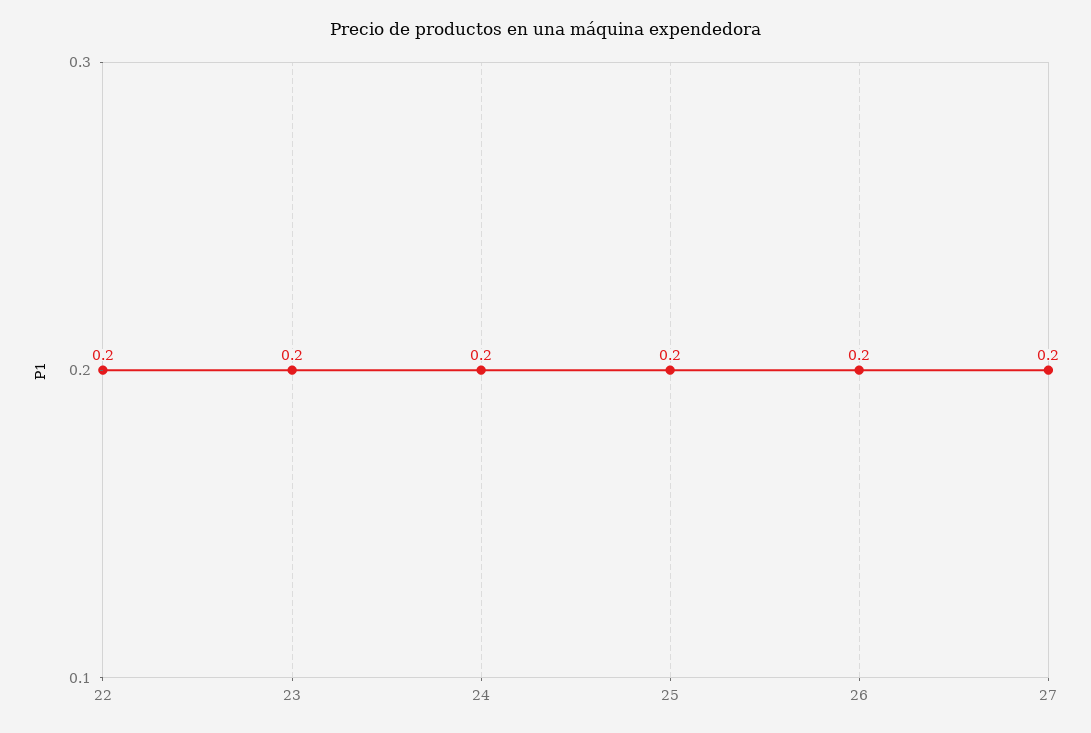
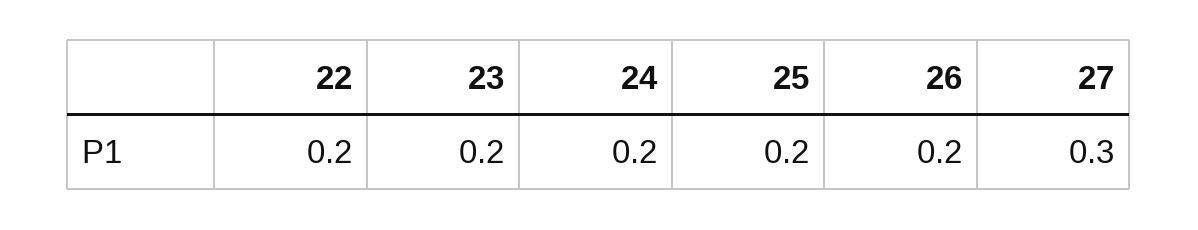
  {
    "22": 0.2,
    "23": 0.2,
    "24": 0.2,
    "25": 0.2,
    "26": 0.2,
-   "27": 0.2
+   "27": 0.3
  }

